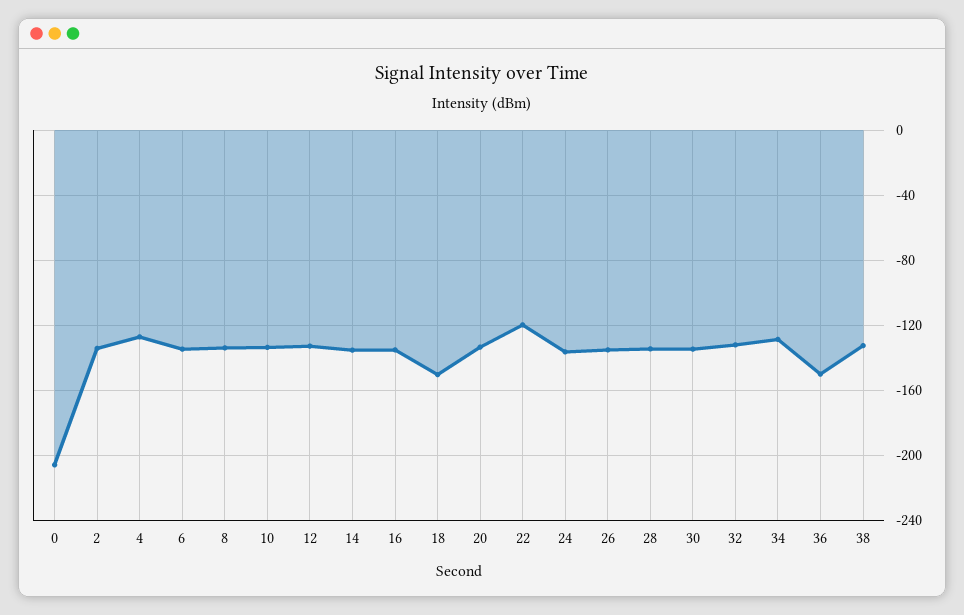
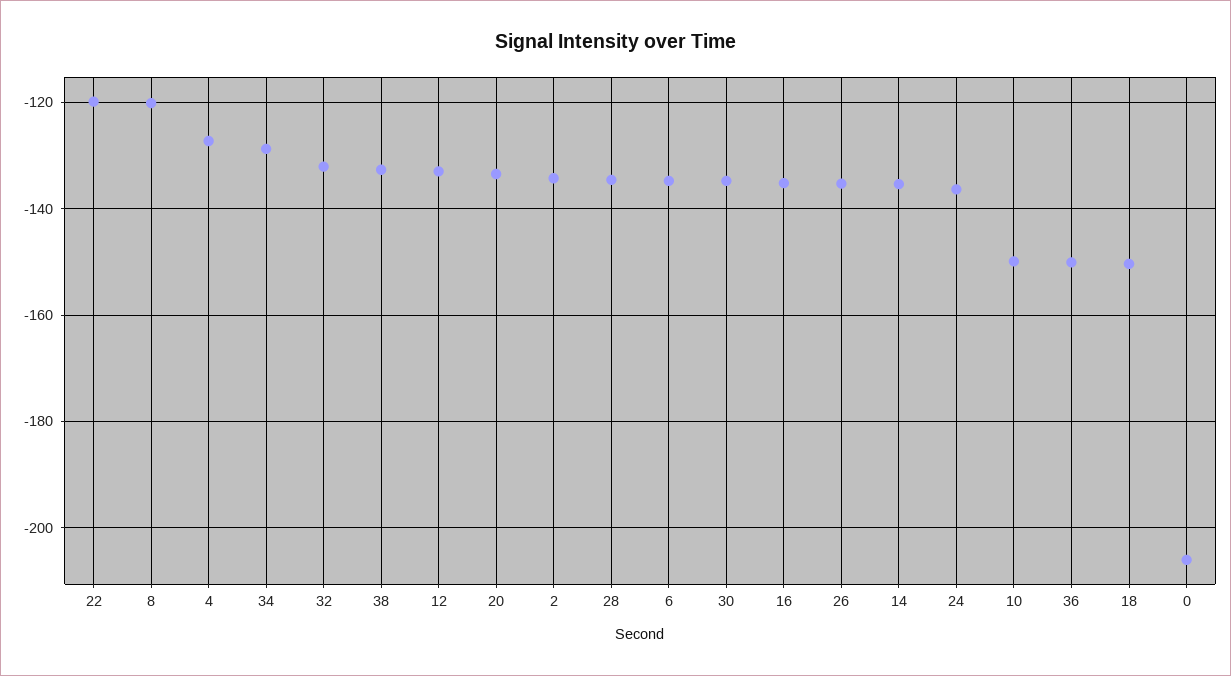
  {
    "0": -206,
    "2": -134,
    "4": -128,
    "6": -134,
-   "8": -135,
+   "8": -120,
-   "10": -135,
+   "10": -150,
    "12": -134,
    "14": -136,
    "16": -136,
    "18": -150,
    "20": -134,
    "22": -120,
    "24": -136,
    "26": -136,
    "28": -134,
    "30": -134,
    "32": -132,
    "34": -128,
    "36": -150,
    "38": -132
  }

